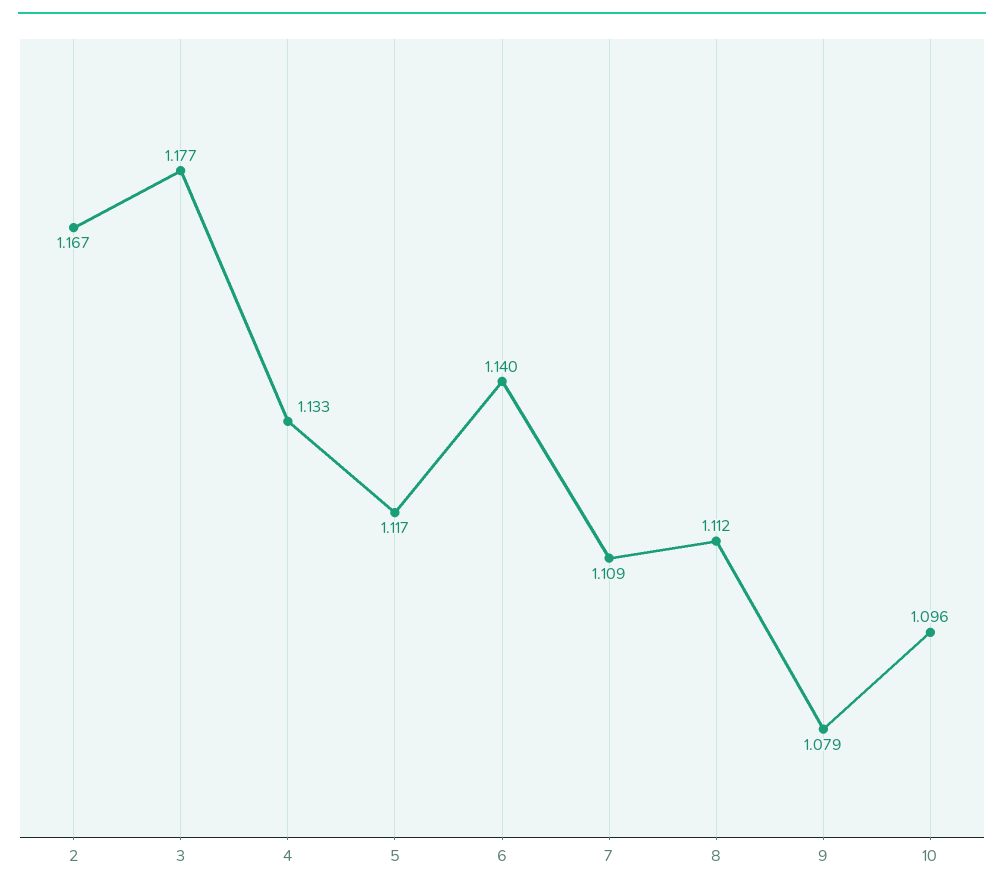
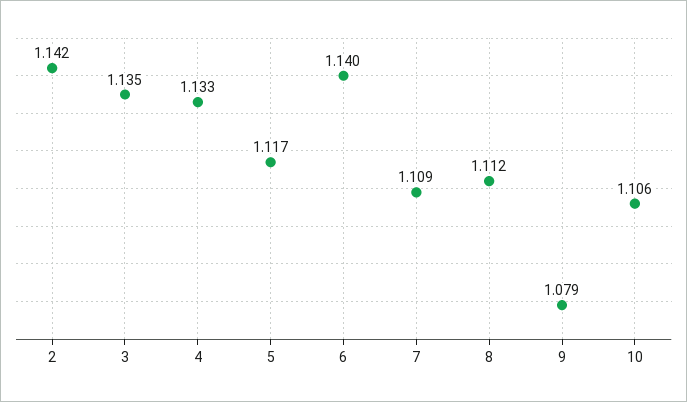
  {
-   "2": 1.167,
+   "2": 1.142,
-   "3": 1.177,
+   "3": 1.135,
    "4": 1.133,
    "5": 1.117,
    "6": 1.14,
    "7": 1.109,
    "8": 1.112,
    "9": 1.079,
-   "10": 1.096
+   "10": 1.106
  }

